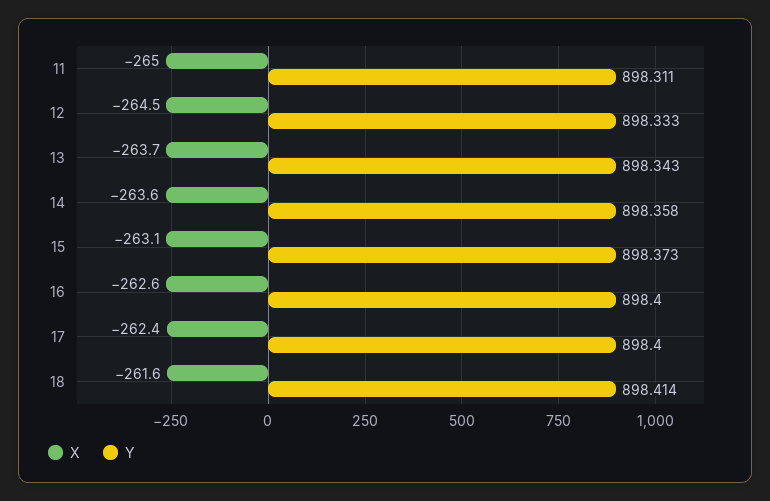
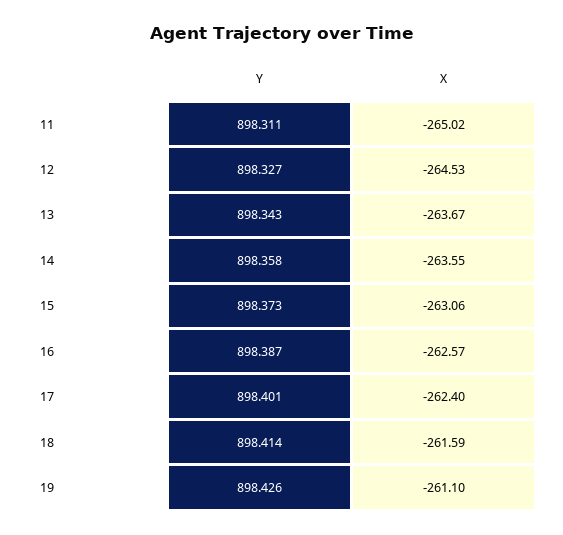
  {
    "X": {
      "11": -265.02,
      "12": -264.53,
      "13": -263.67,
      "14": -263.55,
      "15": -263.06,
      "16": -262.57,
      "17": -262.4,
-     "18": -261.59
+     "18": -261.59,
+     "19": -261.1
    },
    "Y": {
      "11": 898.311,
-     "12": 898.333,
+     "12": 898.327,
      "13": 898.343,
      "14": 898.358,
      "15": 898.373,
-     "16": 898.4,
+     "16": 898.387,
-     "17": 898.4,
+     "17": 898.401,
-     "18": 898.414
+     "18": 898.414,
+     "19": 898.426
    }
  }

